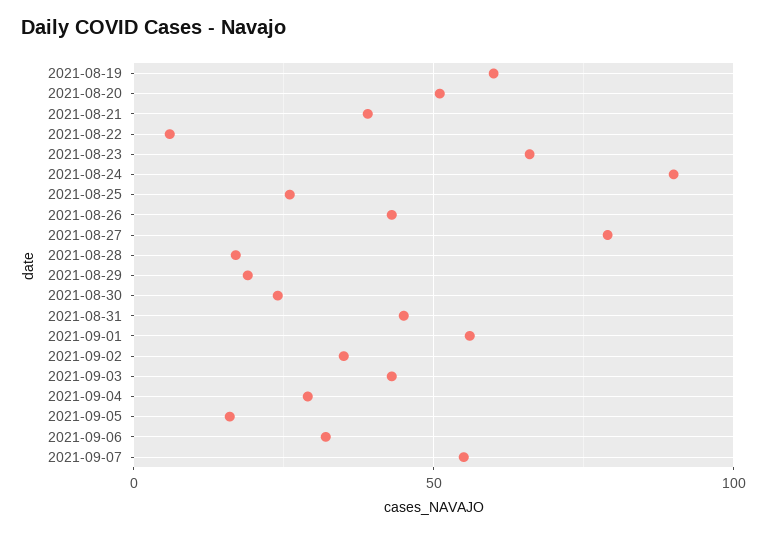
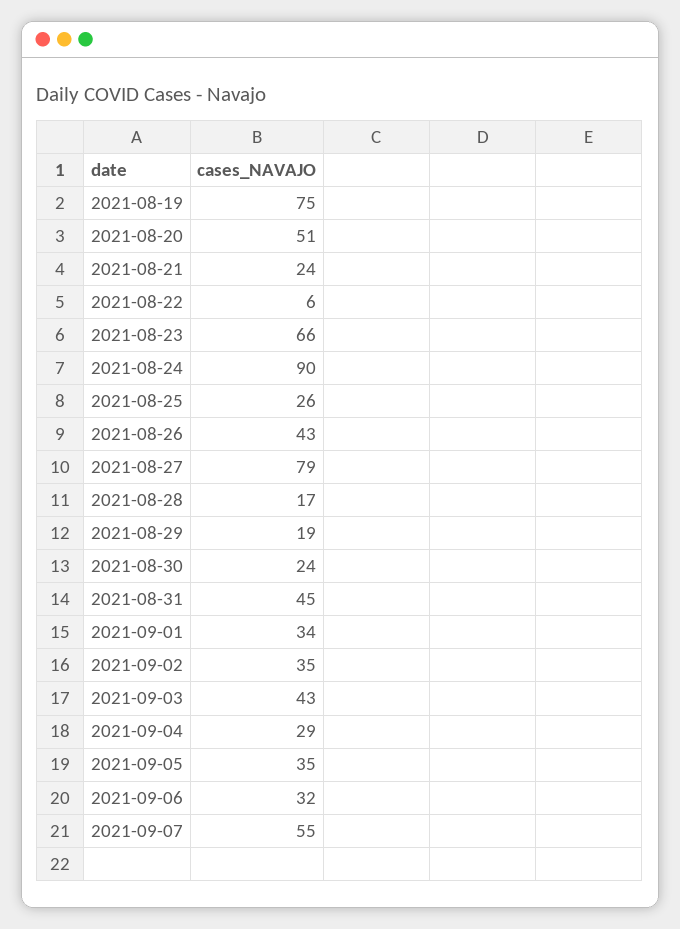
  {
-   "2021-08-19": 60,
+   "2021-08-19": 75,
    "2021-08-20": 51,
-   "2021-08-21": 40,
+   "2021-08-21": 24,
    "2021-08-22": 6,
    "2021-08-23": 66,
    "2021-08-24": 90,
    "2021-08-25": 26,
    "2021-08-26": 43,
    "2021-08-27": 79,
    "2021-08-28": 17,
    "2021-08-29": 19,
    "2021-08-30": 24,
    "2021-08-31": 45,
-   "2021-09-01": 55,
+   "2021-09-01": 34,
    "2021-09-02": 35,
    "2021-09-03": 43,
    "2021-09-04": 29,
-   "2021-09-05": 15,
+   "2021-09-05": 35,
    "2021-09-06": 32,
    "2021-09-07": 55
  }

